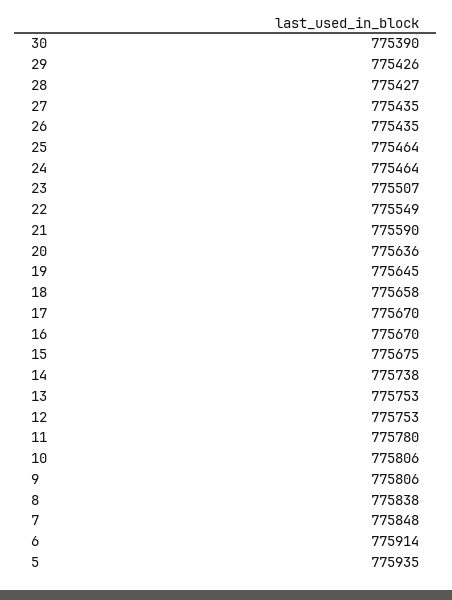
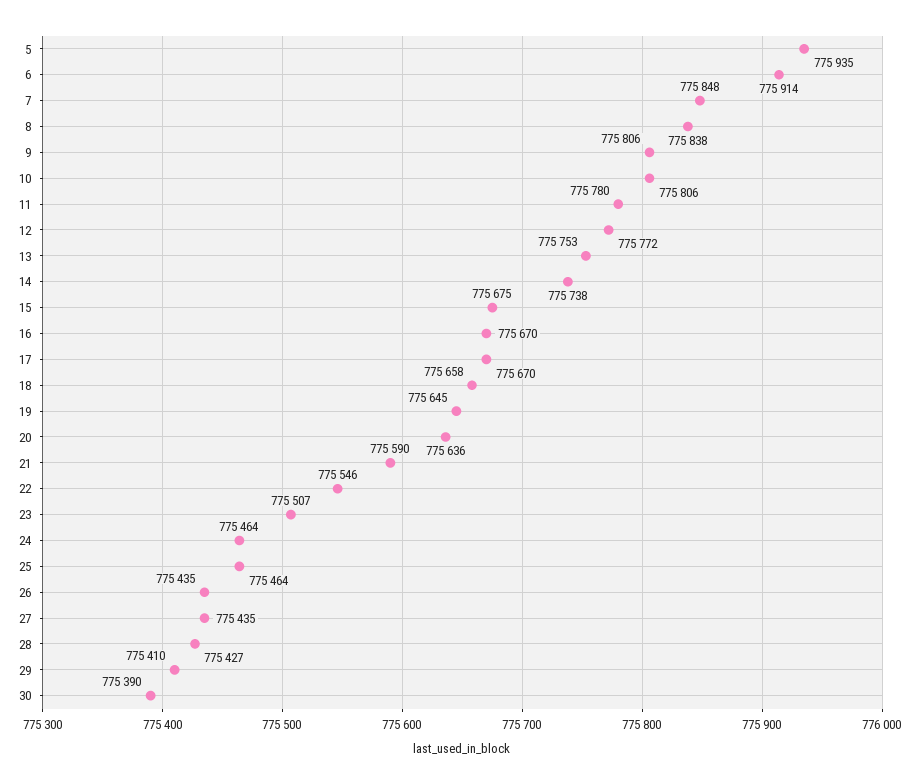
  {
    "30": 775390,
-   "29": 775426,
+   "29": 775410,
    "28": 775427,
    "27": 775435,
    "26": 775435,
    "25": 775464,
    "24": 775464,
    "23": 775507,
-   "22": 775549,
+   "22": 775546,
    "21": 775590,
    "20": 775636,
    "19": 775645,
    "18": 775658,
    "17": 775670,
    "16": 775670,
    "15": 775675,
    "14": 775738,
    "13": 775753,
-   "12": 775753,
+   "12": 775772,
    "11": 775780,
    "10": 775806,
    "9": 775806,
    "8": 775838,
    "7": 775848,
    "6": 775914,
    "5": 775935
  }

